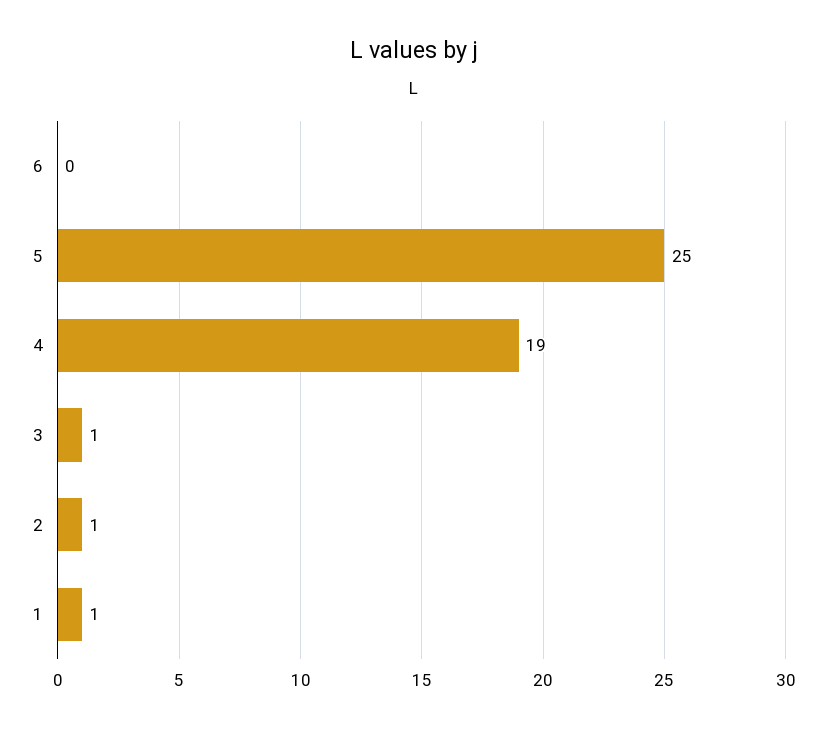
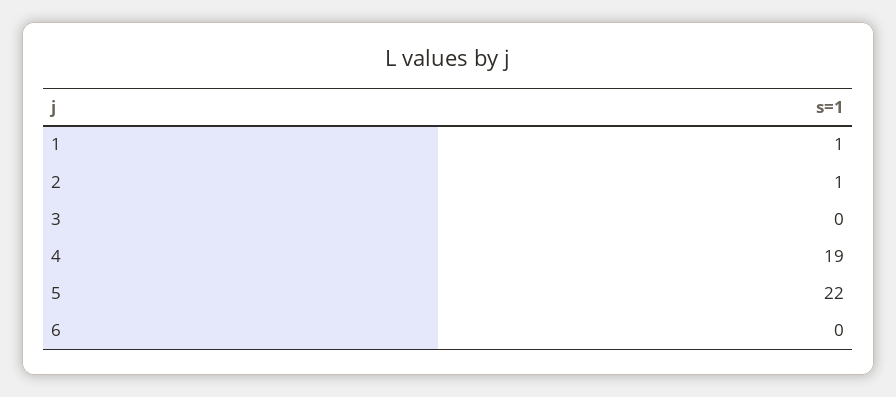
  {
    "6": 0,
-   "5": 25,
+   "5": 22,
    "4": 19,
-   "3": 1,
+   "3": 0,
    "2": 1,
    "1": 1
  }

